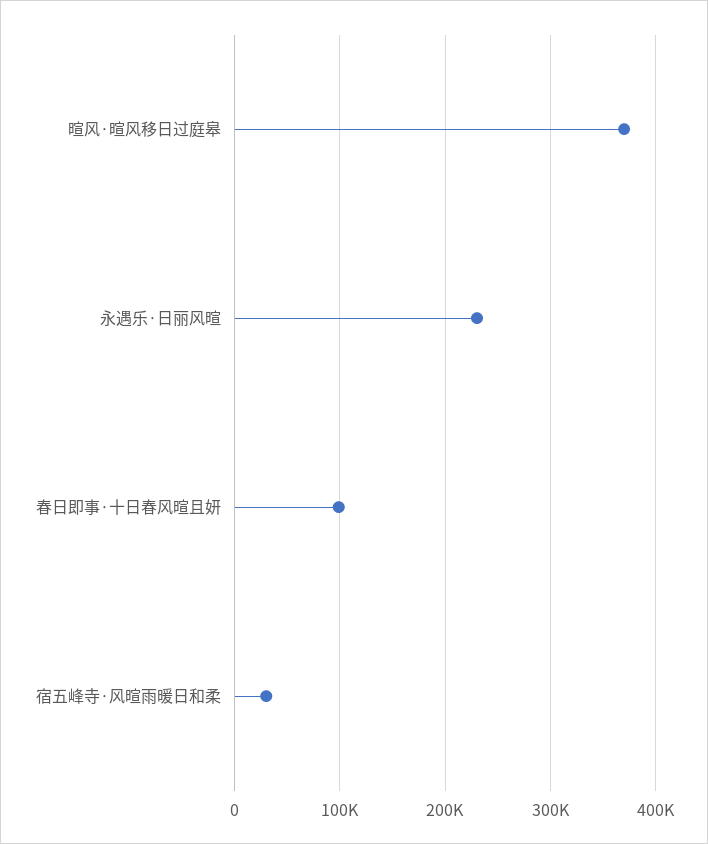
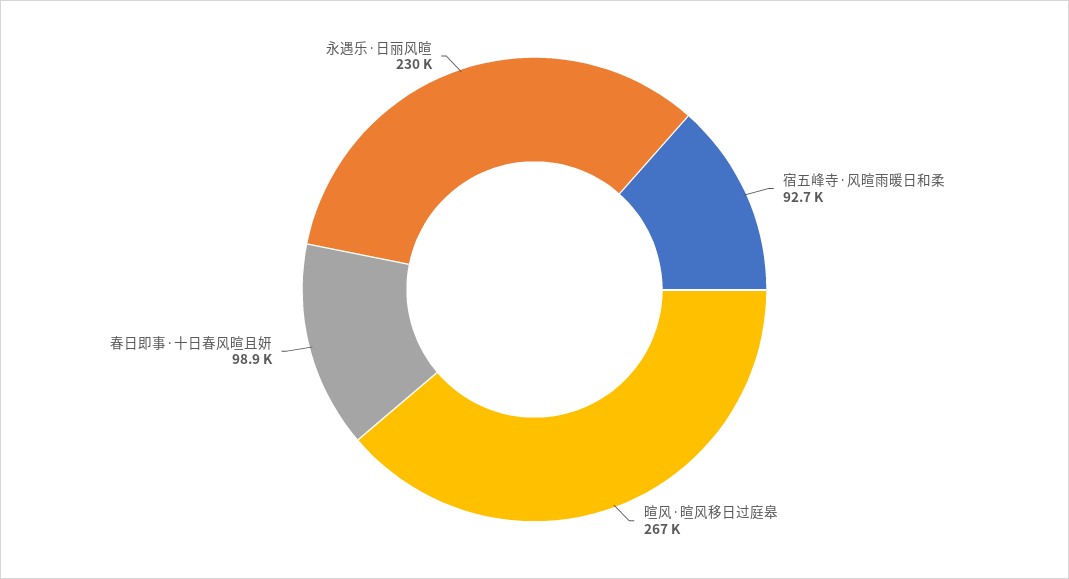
  {
-   "暄风·暄风移日过庭皋": 370000,
+   "暄风·暄风移日过庭皋": 267000,
    "永遇乐·日丽风暄": 230000,
    "春日即事·十日春风暄且妍": 98900,
-   "宿五峰寺·风暄雨暖日和柔": 30000
+   "宿五峰寺·风暄雨暖日和柔": 92700
  }

